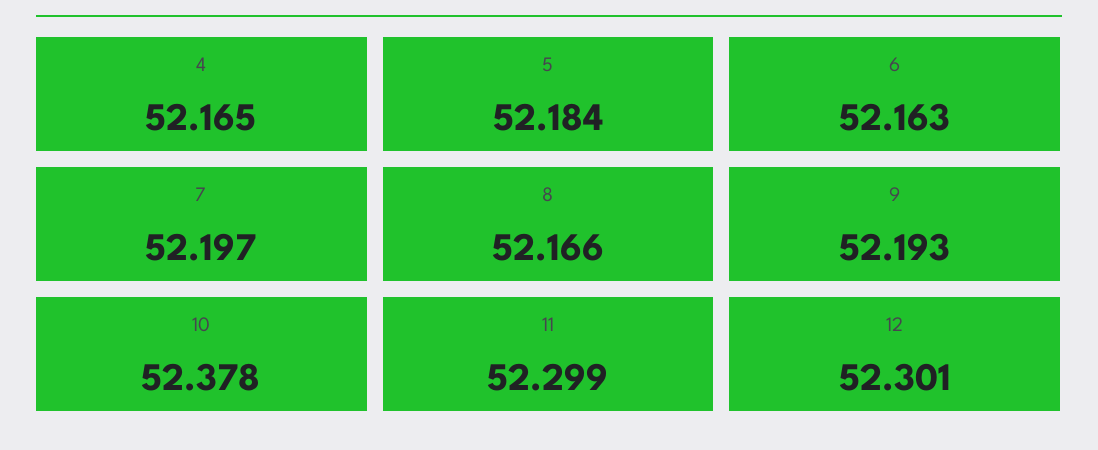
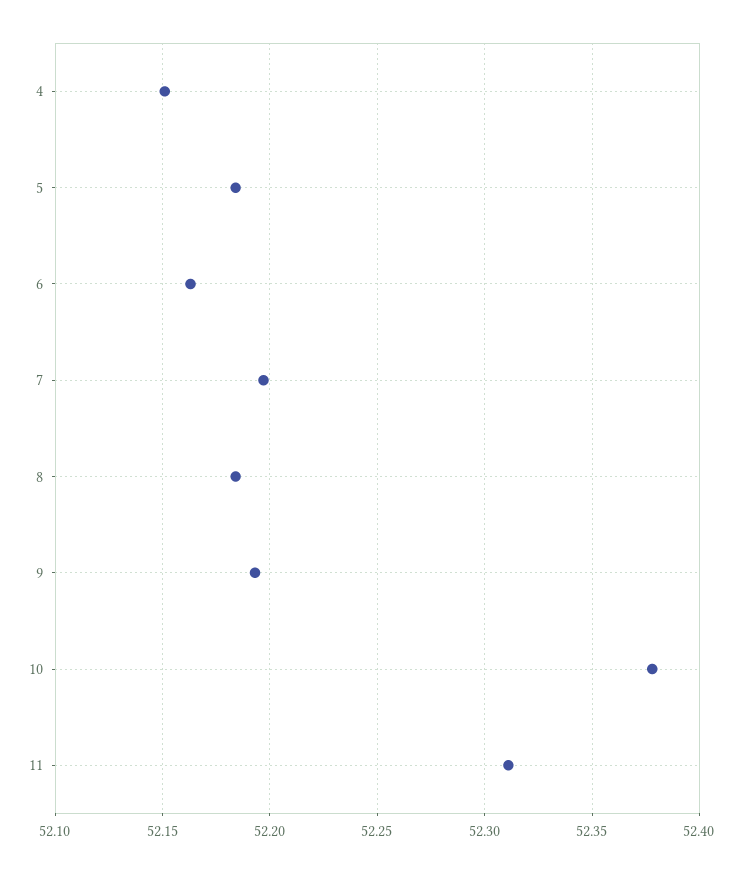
  {
-   "4": 52.165,
+   "4": 52.15,
    "5": 52.184,
    "6": 52.163,
    "7": 52.197,
-   "8": 52.166,
+   "8": 52.185,
    "9": 52.193,
    "10": 52.378,
-   "11": 52.299,
+   "11": 52.31
-   "12": 52.301
  }

